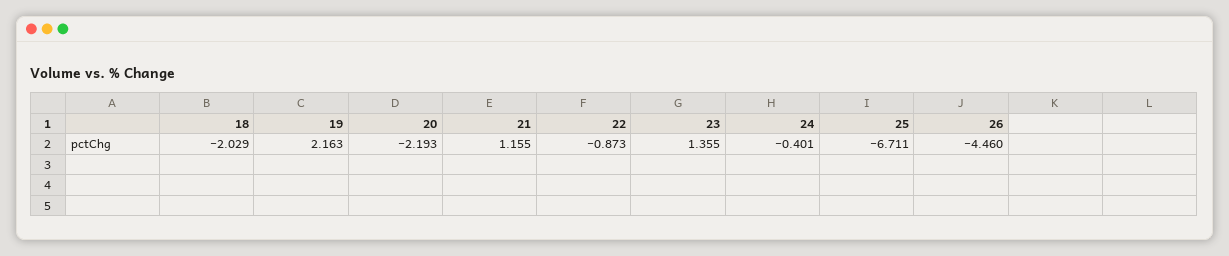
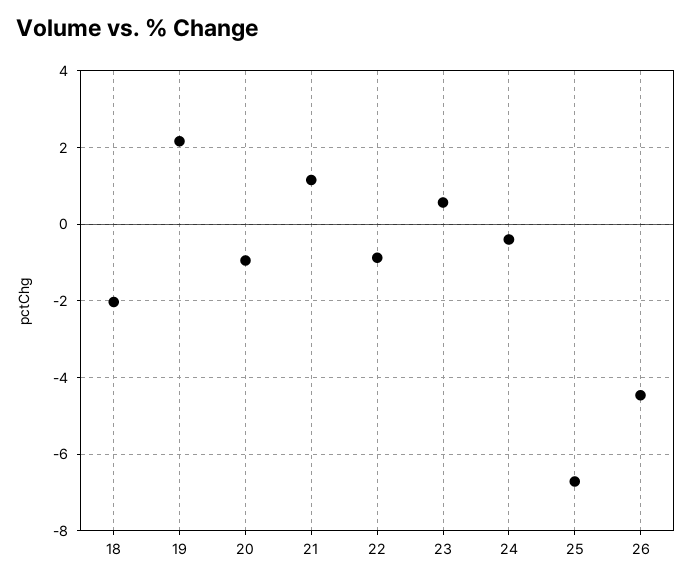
  {
    "18": -2.029,
    "19": 2.163,
-   "20": -2.193,
+   "20": -1,
    "21": 1.155,
    "22": -0.873,
-   "23": 1.355,
+   "23": 0.6,
    "24": -0.401,
    "25": -6.711,
    "26": -4.46
  }

